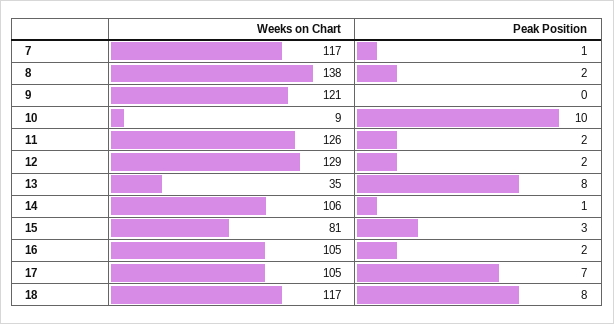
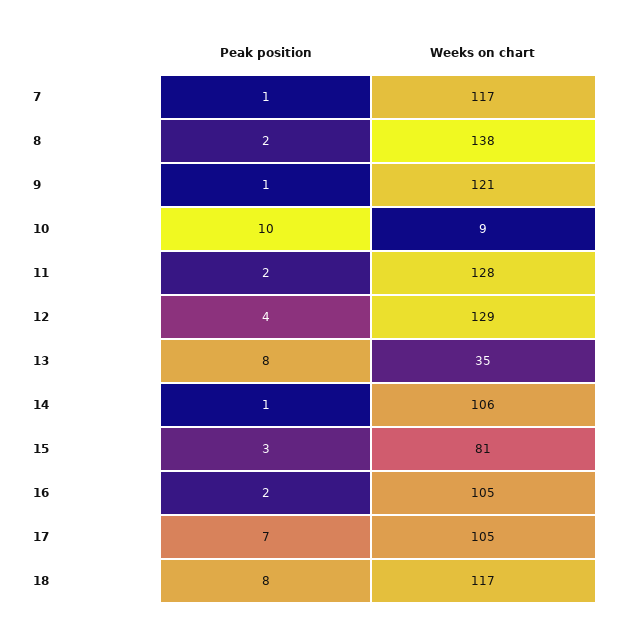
  {
    "Weeks on Chart": {
      "7": 117,
      "8": 138,
      "9": 121,
      "10": 9,
-     "11": 126,
+     "11": 128,
      "12": 129,
      "13": 35,
      "14": 106,
      "15": 81,
      "16": 105,
      "17": 105,
      "18": 117
    },
    "Peak Position": {
      "7": 1,
      "8": 2,
-     "9": 0,
+     "9": 1,
      "10": 10,
      "11": 2,
-     "12": 2,
+     "12": 4,
      "13": 8,
      "14": 1,
      "15": 3,
      "16": 2,
      "17": 7,
      "18": 8
    }
  }

